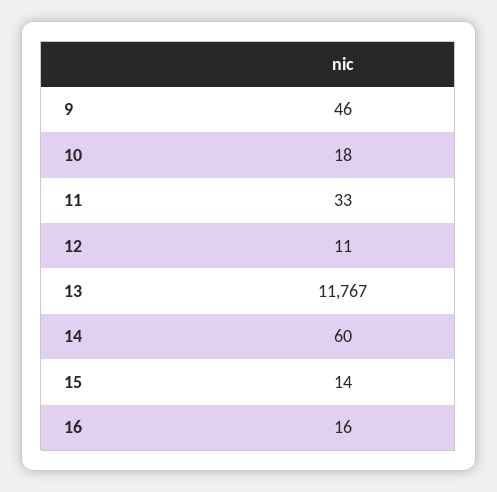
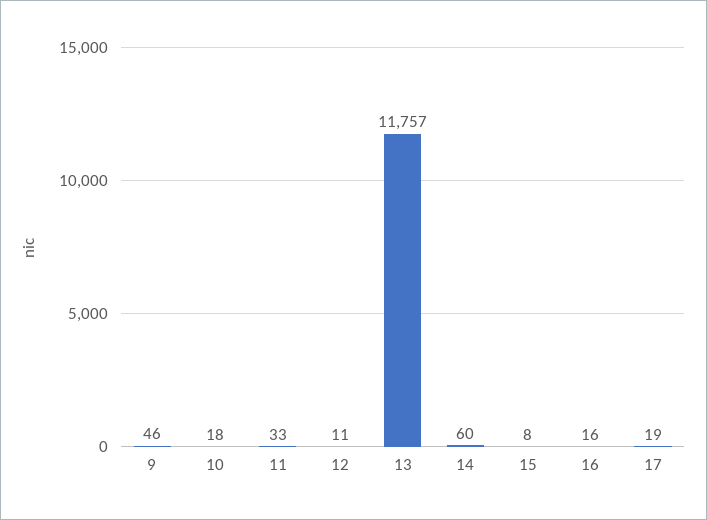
  {
    "9": 46,
    "10": 18,
    "11": 33,
    "12": 11,
-   "13": 11767,
+   "13": 11757,
    "14": 60,
-   "15": 14,
+   "15": 8,
-   "16": 16
+   "16": 16,
+   "17": 19
  }

